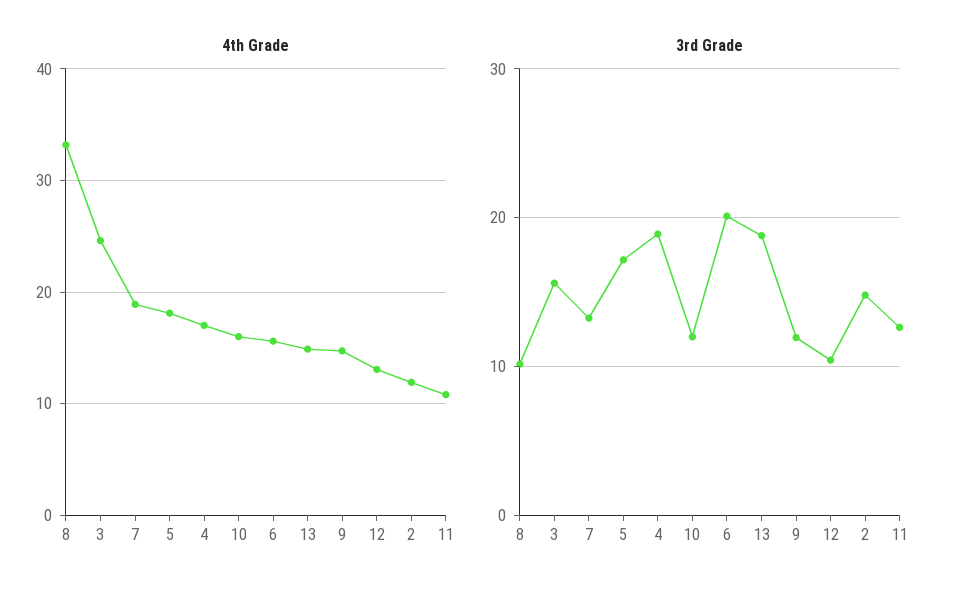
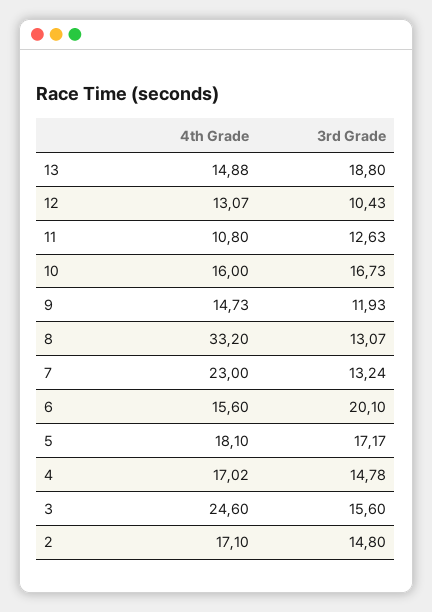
  {
    "4th Grade": {
      "8": 33.2,
      "3": 24.6,
-     "7": 19,
+     "7": 23,
      "5": 18.1,
      "4": 17.02,
      "10": 16,
      "6": 15.6,
      "13": 14.88,
      "9": 14.73,
      "12": 13.07,
-     "2": 12,
+     "2": 17.1,
      "11": 10.8
    },
    "3rd Grade": {
-     "8": 10,
+     "8": 13.07,
      "3": 15.6,
      "7": 13.24,
      "5": 17.17,
-     "4": 19,
+     "4": 14.78,
-     "10": 12,
+     "10": 16.73,
      "6": 20.1,
      "13": 18.8,
      "9": 11.93,
      "12": 10.43,
      "2": 14.8,
      "11": 12.63
    }
  }

